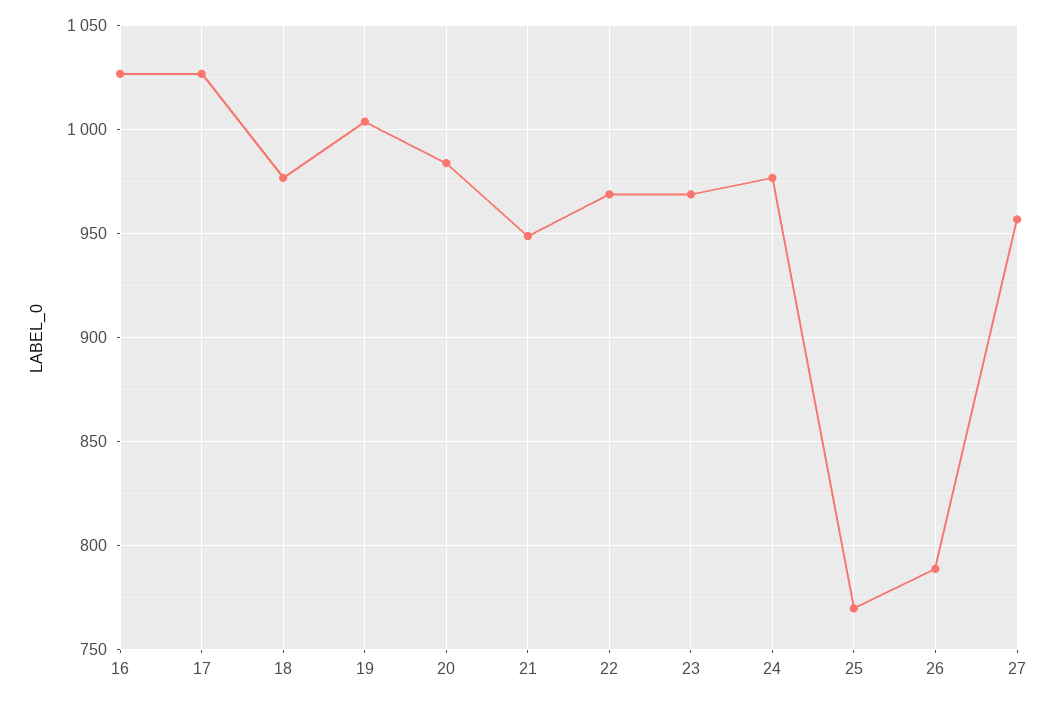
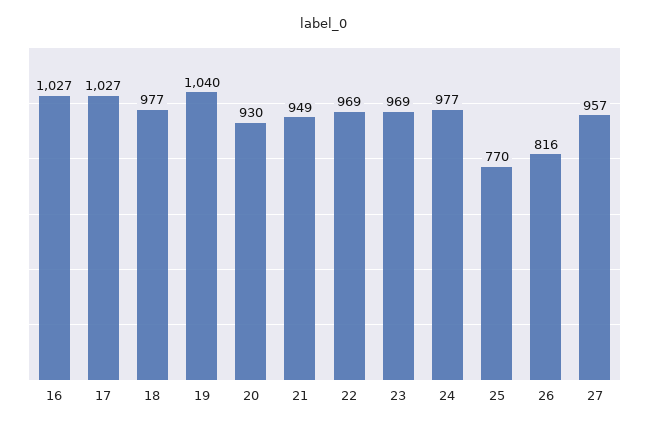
  {
    "16": 1027,
    "17": 1027,
    "18": 977,
-   "19": 1005,
+   "19": 1040,
-   "20": 985,
+   "20": 930,
    "21": 949,
    "22": 969,
    "23": 969,
    "24": 977,
    "25": 770,
-   "26": 790,
+   "26": 816,
    "27": 957
  }

